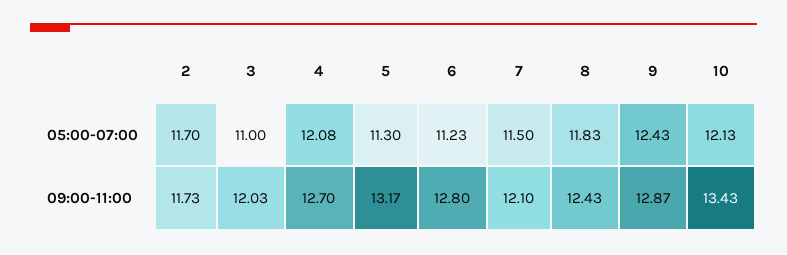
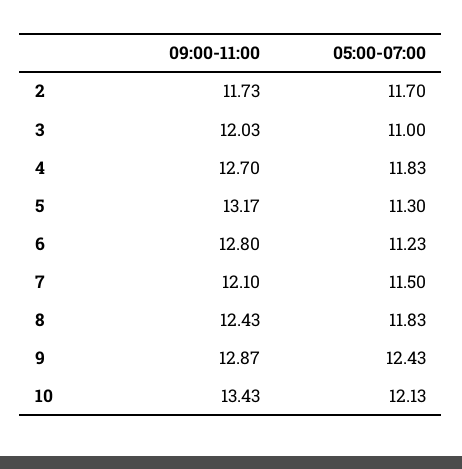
  {
    "2": {
      "05:00-07:00": 11.7,
      "09:00-11:00": 11.73
    },
    "3": {
      "05:00-07:00": 11,
      "09:00-11:00": 12.03
    },
    "4": {
-     "05:00-07:00": 12.08,
+     "05:00-07:00": 11.83,
      "09:00-11:00": 12.7
    },
    "5": {
      "05:00-07:00": 11.3,
      "09:00-11:00": 13.17
    },
    "6": {
      "05:00-07:00": 11.23,
      "09:00-11:00": 12.8
    },
    "7": {
      "05:00-07:00": 11.5,
      "09:00-11:00": 12.1
    },
    "8": {
      "05:00-07:00": 11.83,
      "09:00-11:00": 12.43
    },
    "9": {
      "05:00-07:00": 12.43,
      "09:00-11:00": 12.87
    },
    "10": {
      "05:00-07:00": 12.13,
      "09:00-11:00": 13.43
    }
  }

